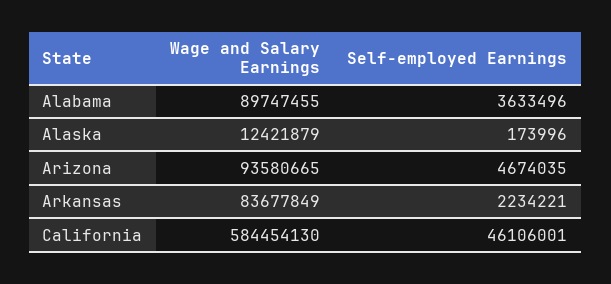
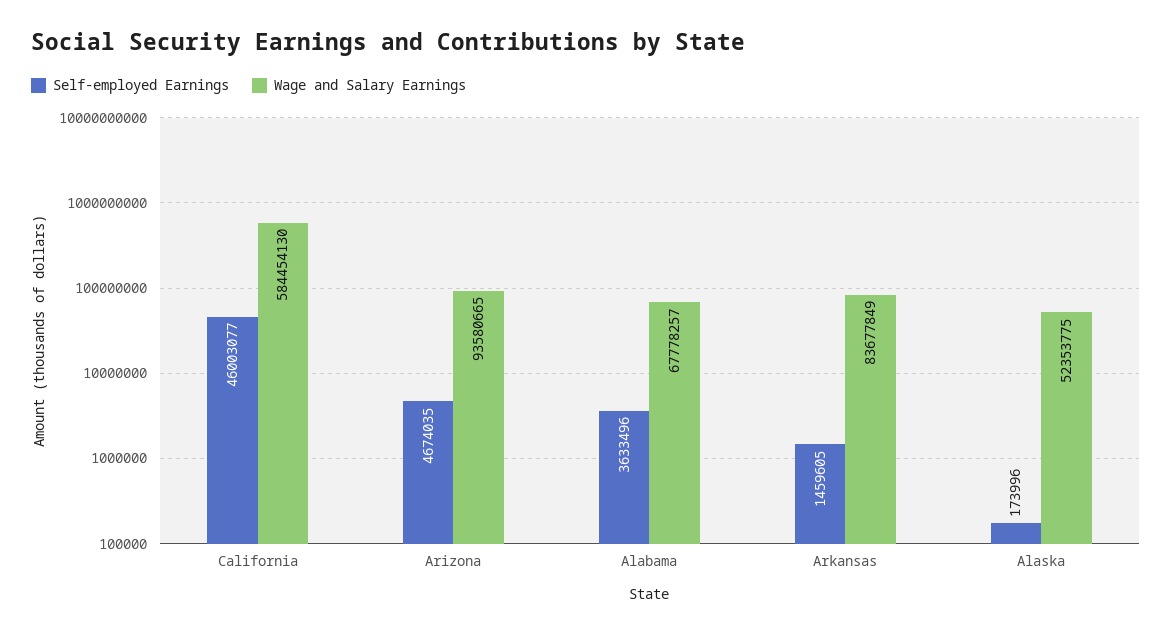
  {
    "Wage and Salary Earnings": {
-     "Alabama": 89747455,
+     "Alabama": 67778257,
-     "Alaska": 12421879,
+     "Alaska": 52353775,
      "Arizona": 93580665,
      "Arkansas": 83677849,
      "California": 584454130
    },
    "Self-employed Earnings": {
      "Alabama": 3633496,
      "Alaska": 173996,
      "Arizona": 4674035,
-     "Arkansas": 2234221,
+     "Arkansas": 1459605,
-     "California": 46106001
+     "California": 46003077
    }
  }

